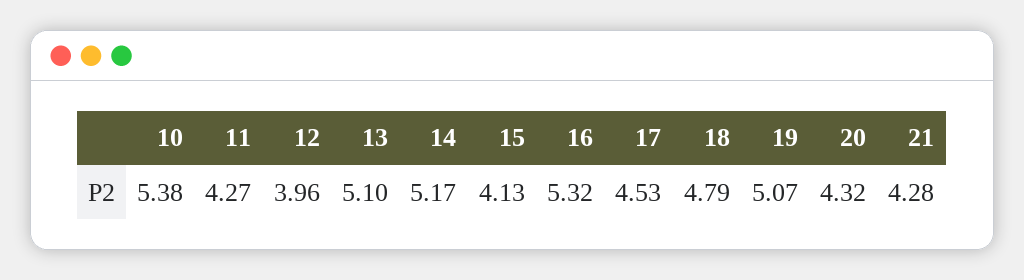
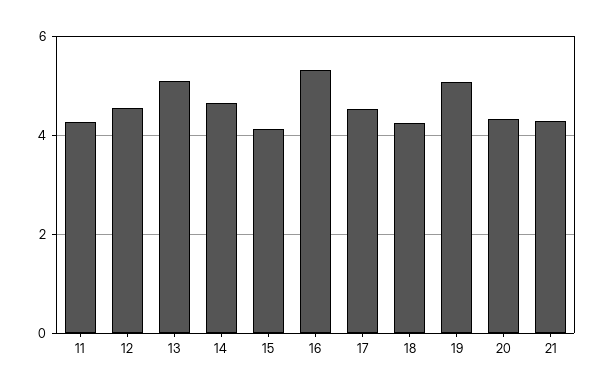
  {
-   "10": 5.38,
    "11": 4.27,
-   "12": 3.96,
+   "12": 4.6,
    "13": 5.1,
-   "14": 5.17,
+   "14": 4.6,
    "15": 4.13,
    "16": 5.32,
    "17": 4.53,
-   "18": 4.79,
+   "18": 4.2,
    "19": 5.07,
    "20": 4.32,
    "21": 4.28
  }

